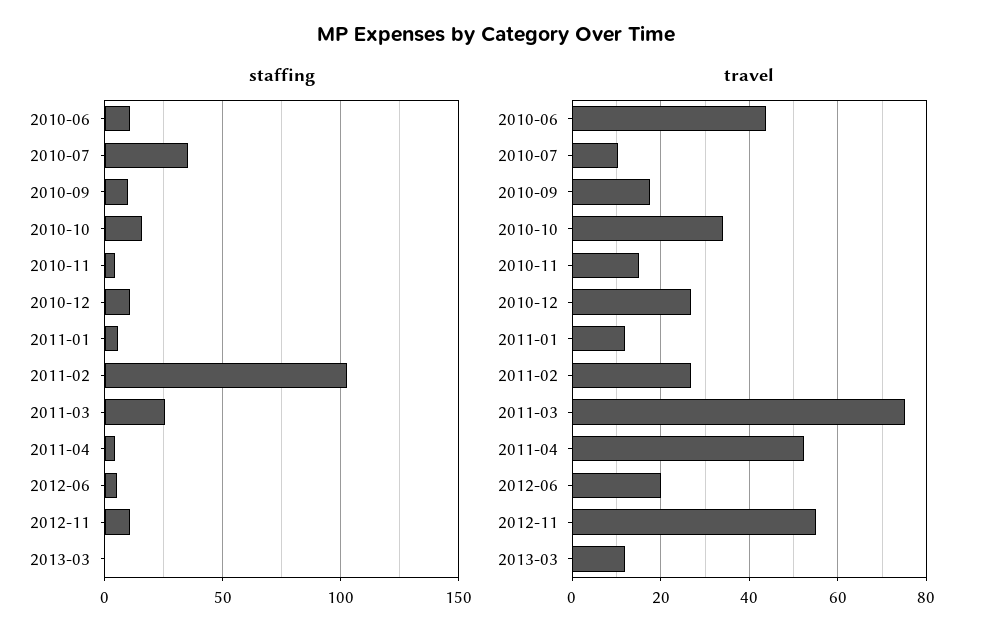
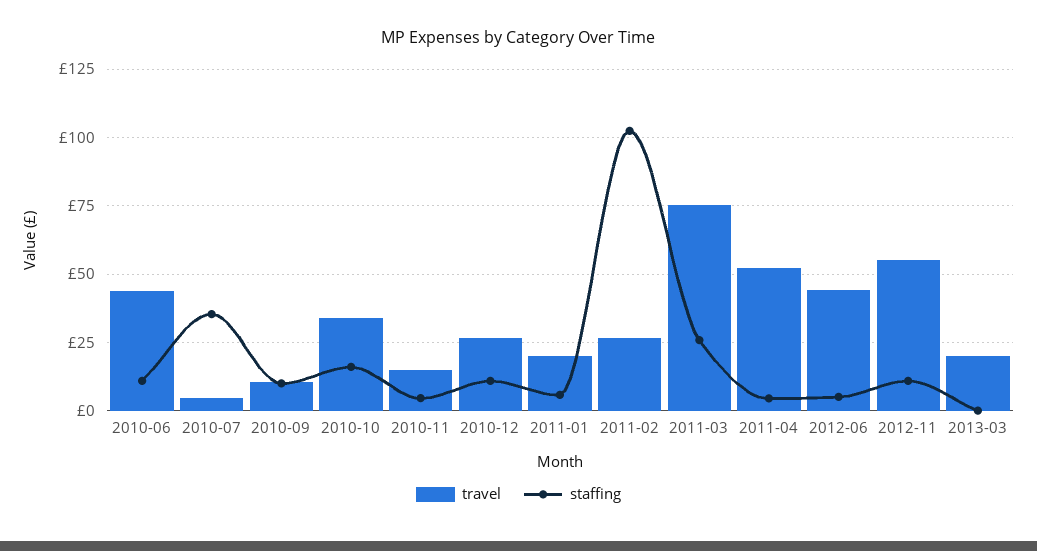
  {
    "staffing": {
      "2010-06": 10,
      "2010-07": 35,
      "2010-09": 10,
      "2010-10": 15,
      "2010-11": 5,
      "2010-12": 10,
      "2011-01": 5,
      "2011-02": 102.5,
      "2011-03": 25,
      "2011-04": 5,
      "2012-06": 5,
      "2012-11": 10,
      "2013-03": 0
    },
    "travel": {
      "2010-06": 44,
-     "2010-07": 10,
+     "2010-07": 5,
-     "2010-09": 18,
+     "2010-09": 10,
      "2010-10": 34,
      "2010-11": 16,
      "2010-12": 26,
-     "2011-01": 12,
+     "2011-01": 20,
      "2011-02": 26,
      "2011-03": 76,
      "2011-04": 52,
-     "2012-06": 20,
+     "2012-06": 45,
      "2012-11": 56,
-     "2013-03": 12
+     "2013-03": 20
    }
  }

